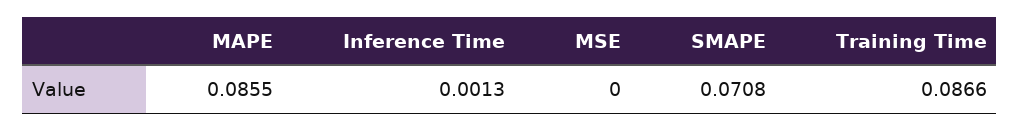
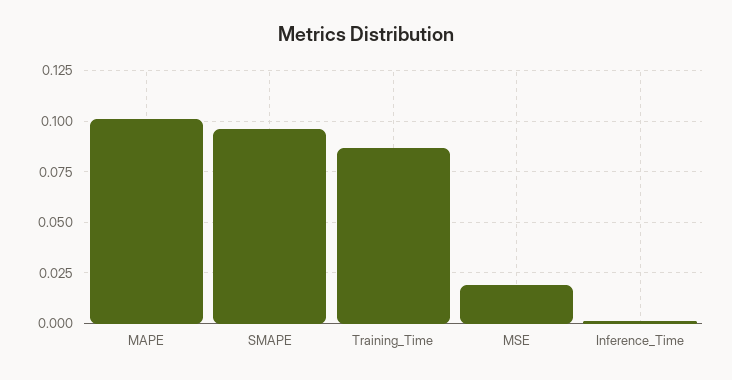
  {
-   "MAPE": 0.0855,
+   "MAPE": 0.1,
    "Inference Time": 0.0013,
-   "MSE": 0,
+   "MSE": 0.02,
-   "SMAPE": 0.0708,
+   "SMAPE": 0.095,
    "Training Time": 0.0866
  }

